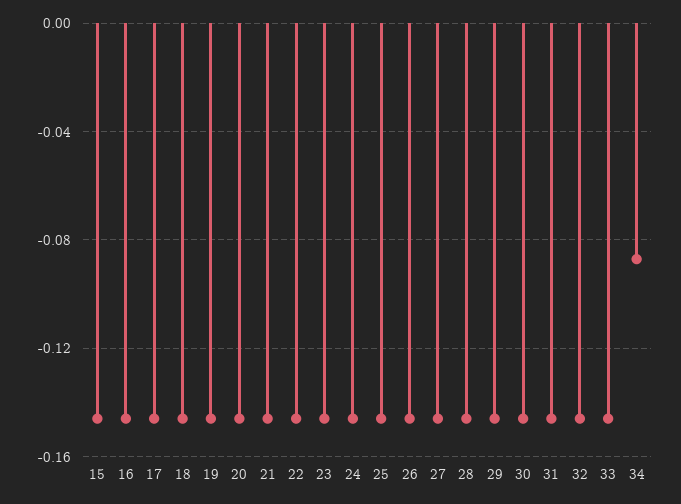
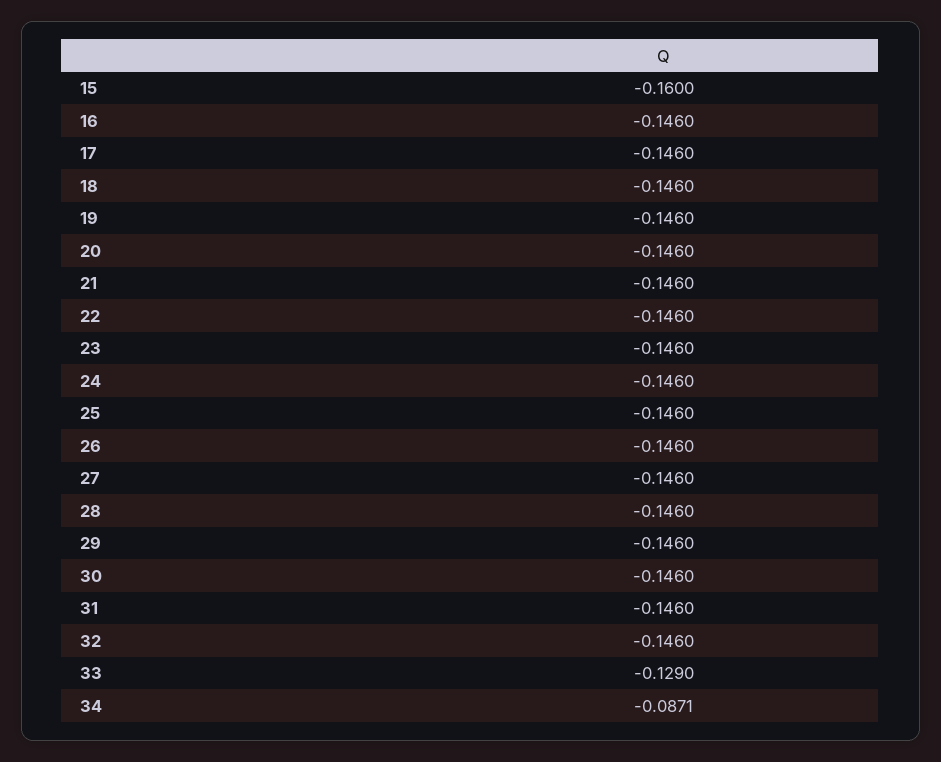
  {
-   "15": -0.145,
+   "15": -0.16,
    "16": -0.146,
    "17": -0.146,
    "18": -0.146,
    "19": -0.146,
    "20": -0.146,
    "21": -0.146,
    "22": -0.146,
    "23": -0.146,
    "24": -0.146,
    "25": -0.146,
    "26": -0.146,
    "27": -0.146,
    "28": -0.146,
    "29": -0.146,
    "30": -0.146,
    "31": -0.146,
    "32": -0.146,
-   "33": -0.145,
+   "33": -0.129,
    "34": -0.0871
  }

